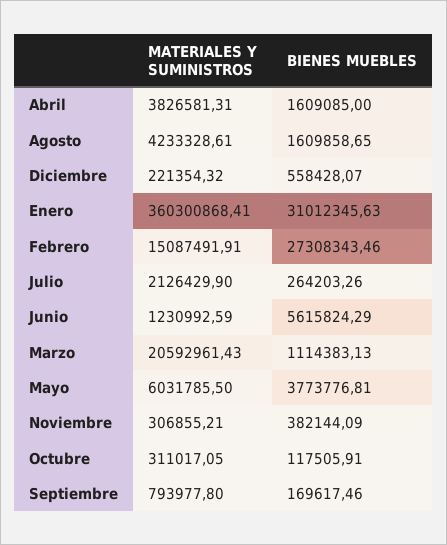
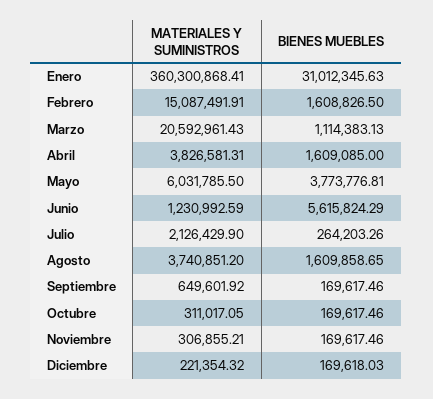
  {
    "MATERIALES Y SUMINISTROS": {
      "Abril": 3826581.31,
-     "Agosto": 4233328.61,
+     "Agosto": 3740851.2,
      "Diciembre": 221354.32,
      "Enero": 360300868.41,
      "Febrero": 15087491.91,
      "Julio": 2126429.9,
      "Junio": 1230992.59,
      "Marzo": 20592961.43,
      "Mayo": 6031785.5,
      "Noviembre": 306855.21,
      "Octubre": 311017.05,
-     "Septiembre": 793977.8
+     "Septiembre": 649601.92
    },
    "BIENES MUEBLES": {
      "Abril": 1609085,
      "Agosto": 1609858.65,
-     "Diciembre": 558428.07,
+     "Diciembre": 169618.03,
      "Enero": 31012345.63,
-     "Febrero": 27308343.46,
+     "Febrero": 1608826.5,
      "Julio": 264203.26,
      "Junio": 5615824.29,
      "Marzo": 1114383.13,
      "Mayo": 3773776.81,
-     "Noviembre": 382144.09,
+     "Noviembre": 169617.46,
-     "Octubre": 117505.91,
+     "Octubre": 169617.46,
      "Septiembre": 169617.46
    }
  }

